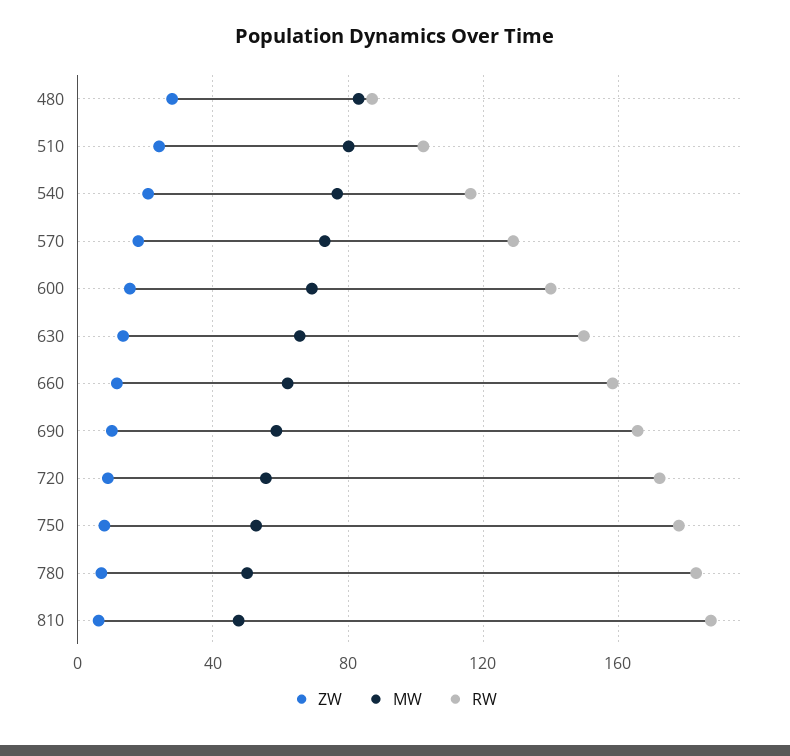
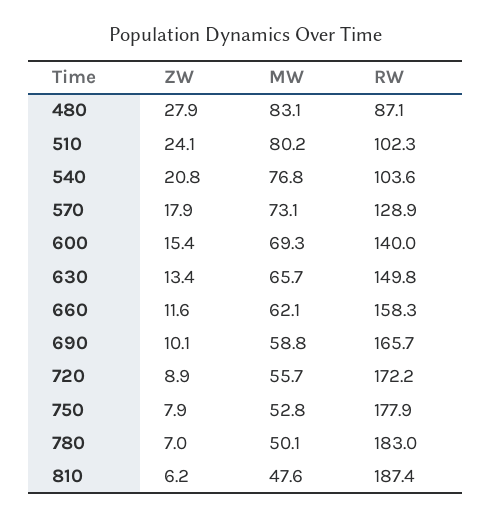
  {
    "ZW": {
      "480": 27.9,
      "510": 24.1,
      "540": 20.8,
      "570": 17.9,
      "600": 15.4,
      "630": 13.4,
      "660": 11.6,
      "690": 10.1,
      "720": 8.9,
      "750": 7.9,
      "780": 7,
      "810": 6.2
    },
    "MW": {
      "480": 83.1,
      "510": 80.2,
      "540": 76.8,
      "570": 73.1,
      "600": 69.3,
      "630": 65.7,
      "660": 62.1,
      "690": 58.8,
      "720": 55.7,
      "750": 52.8,
      "780": 50.1,
      "810": 47.6
    },
    "RW": {
      "480": 87.1,
      "510": 102.3,
-     "540": 115,
+     "540": 103.6,
      "570": 128.9,
      "600": 140,
      "630": 149.8,
      "660": 158.3,
      "690": 165.7,
      "720": 172.2,
      "750": 177.9,
      "780": 183,
      "810": 187.4
    }
  }

